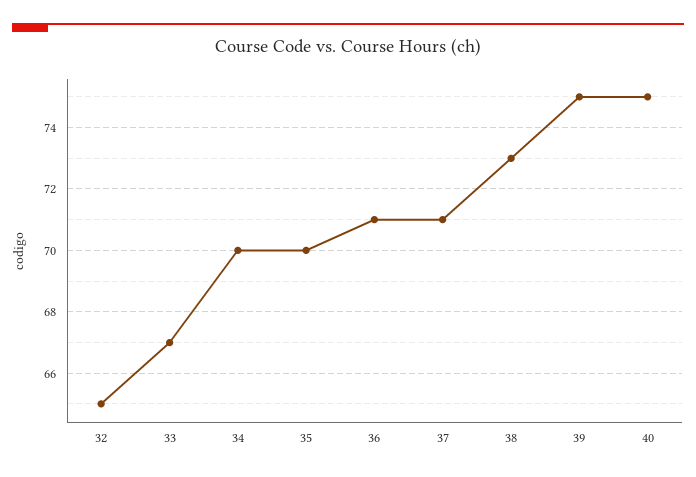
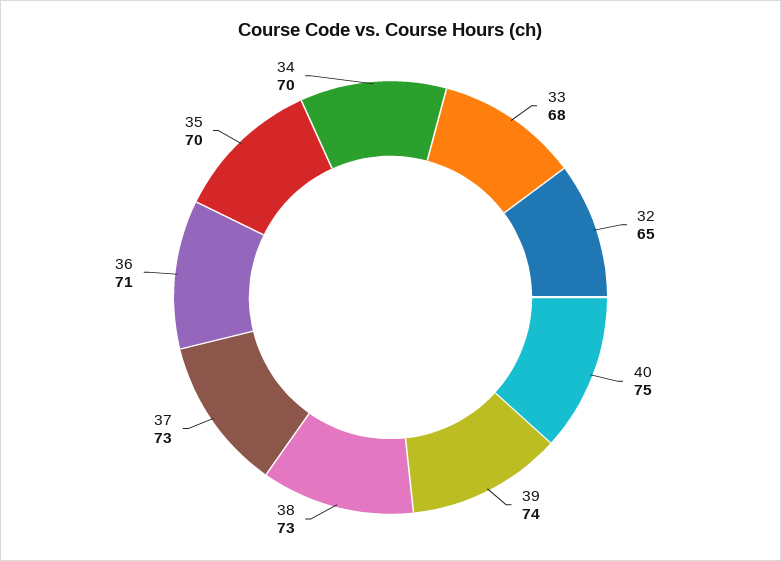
  {
    "32": 65,
-   "33": 67,
+   "33": 68,
    "34": 70,
    "35": 70,
    "36": 71,
-   "37": 71,
+   "37": 73,
    "38": 73,
-   "39": 75,
+   "39": 74,
    "40": 75
  }

